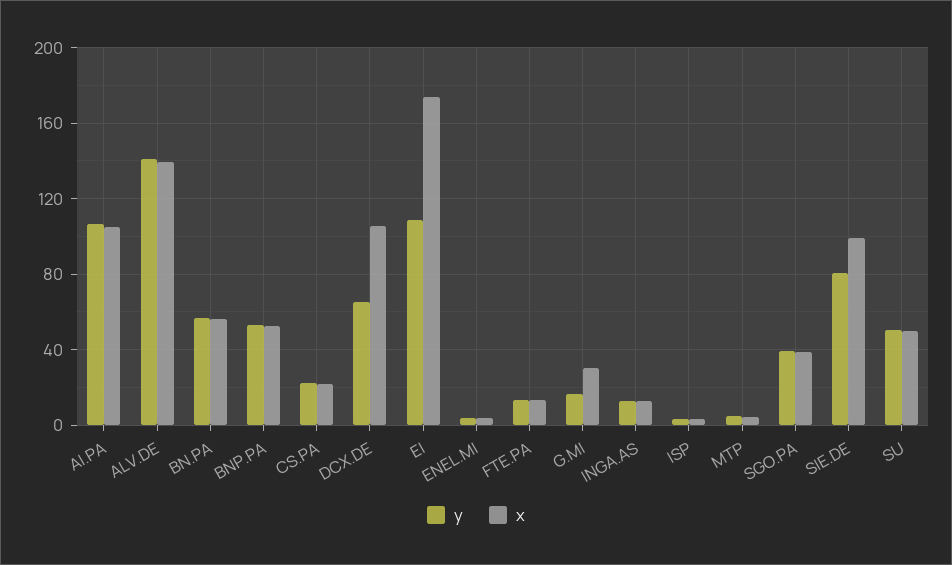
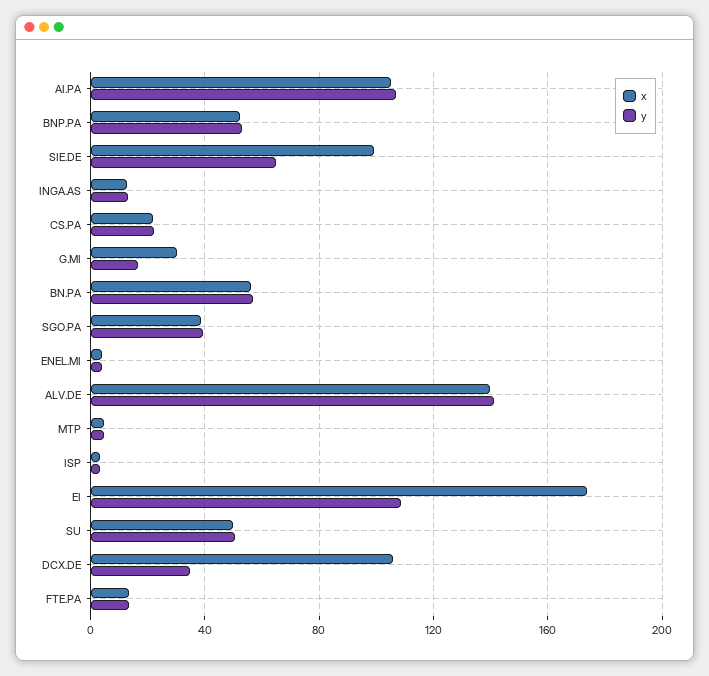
  {
    "y": {
      "AI.PA": 105,
      "ALV.DE": 140,
      "BN.PA": 55,
      "BNP.PA": 55,
      "CS.PA": 20,
-     "DCX.DE": 65,
+     "DCX.DE": 35,
      "EI": 110,
      "ENEL.MI": 5,
      "FTE.PA": 15,
      "G.MI": 15,
      "INGA.AS": 15,
      "ISP": 5,
      "MTP": 5,
      "SGO.PA": 40,
-     "SIE.DE": 80,
+     "SIE.DE": 65,
      "SU": 50
    },
    "x": {
      "AI.PA": 105,
      "ALV.DE": 140,
      "BN.PA": 55,
      "BNP.PA": 50,
      "CS.PA": 20,
      "DCX.DE": 105,
      "EI": 175,
      "ENEL.MI": 5,
      "FTE.PA": 15,
      "G.MI": 30,
      "INGA.AS": 15,
      "ISP": 5,
      "MTP": 5,
      "SGO.PA": 40,
      "SIE.DE": 100,
      "SU": 50
    }
  }

